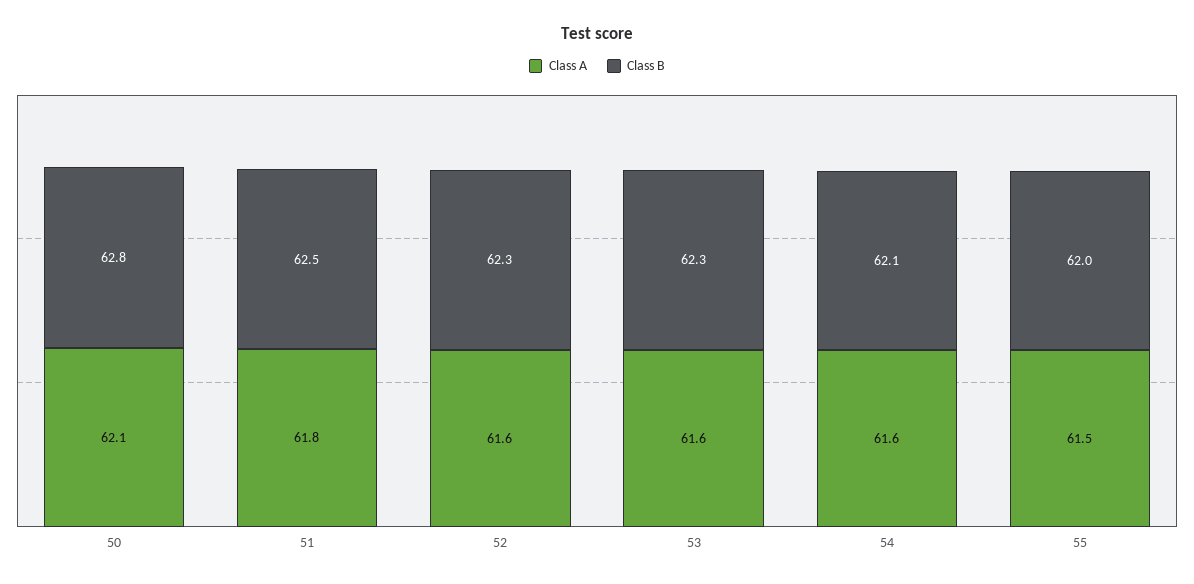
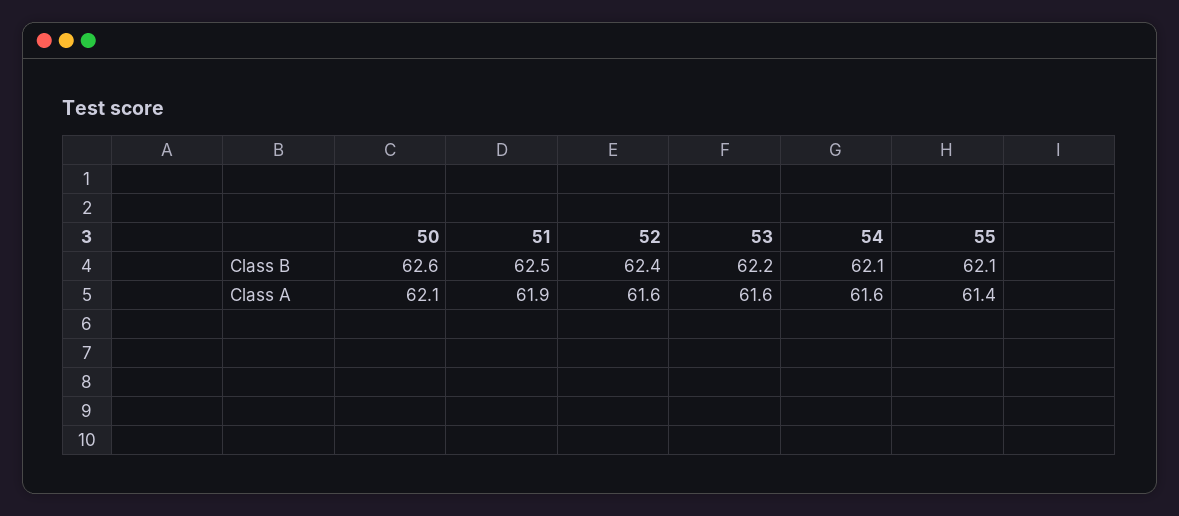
  {
    "Class A": {
      "50": 62.1,
-     "51": 61.8,
+     "51": 61.9,
      "52": 61.6,
      "53": 61.6,
      "54": 61.6,
-     "55": 61.5
+     "55": 61.4
    },
    "Class B": {
-     "50": 62.8,
+     "50": 62.6,
      "51": 62.5,
-     "52": 62.3,
+     "52": 62.4,
-     "53": 62.3,
+     "53": 62.2,
      "54": 62.1,
-     "55": 62
+     "55": 62.1
    }
  }

